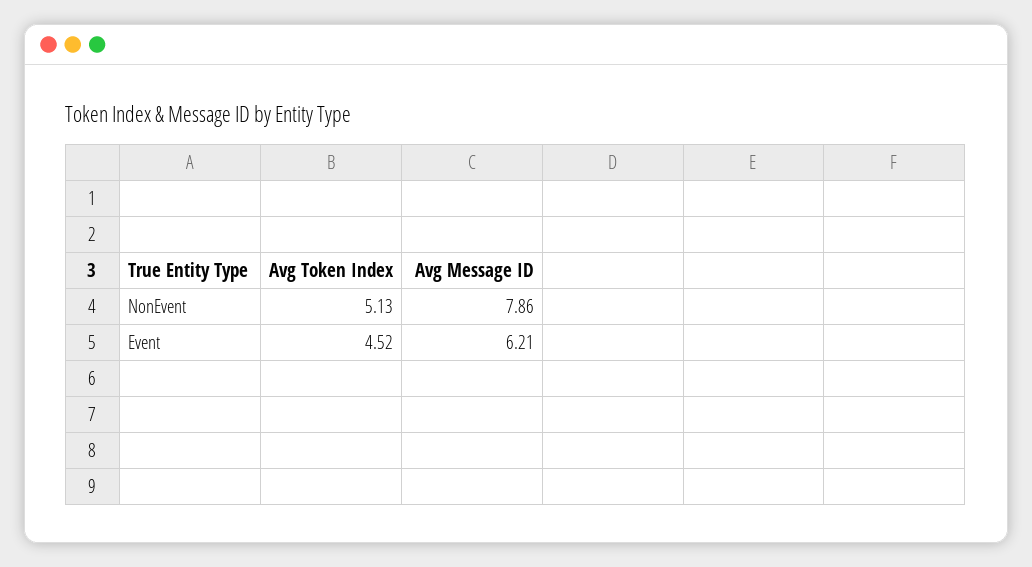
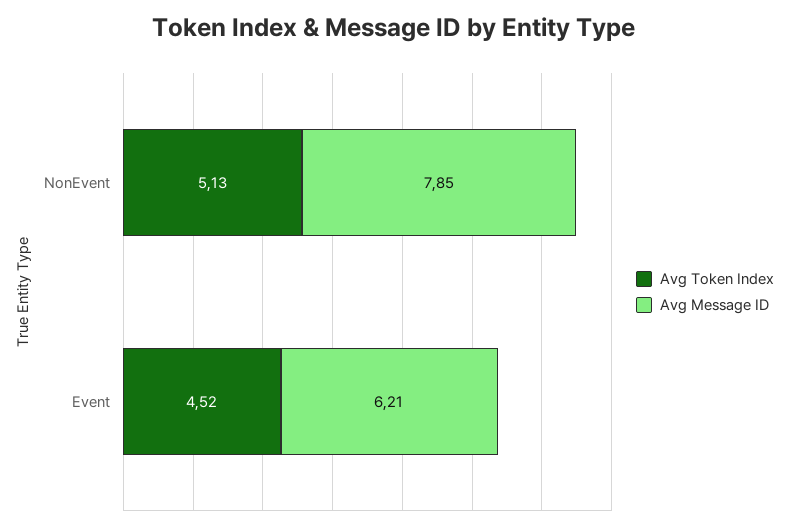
  {
    "Avg Token Index": {
      "NonEvent": 5.13,
      "Event": 4.52
    },
    "Avg Message ID": {
-     "NonEvent": 7.86,
+     "NonEvent": 7.85,
      "Event": 6.21
    }
  }

